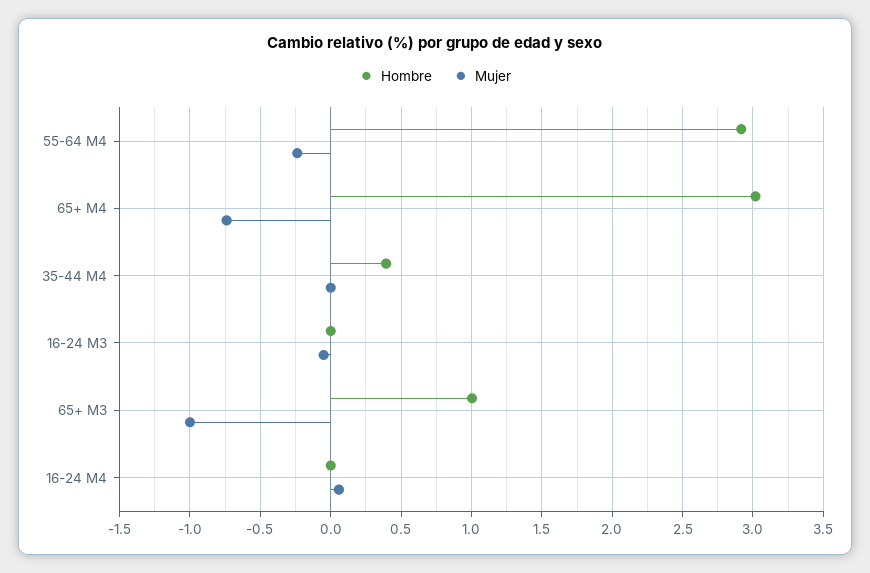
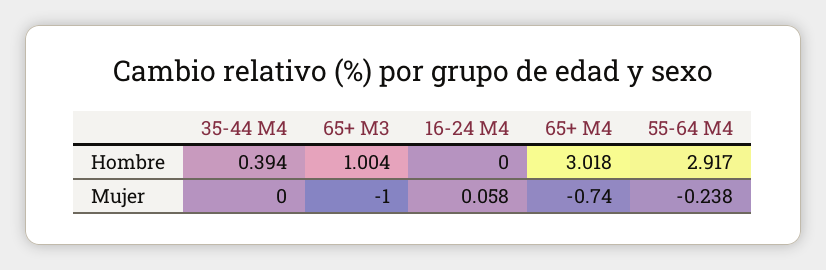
  {
    "Hombre": {
      "55-64 M4": 2.917,
      "65+ M4": 3.018,
      "35-44 M4": 0.394,
-     "16-24 M3": 0,
      "65+ M3": 1.004,
      "16-24 M4": 0
    },
    "Mujer": {
      "55-64 M4": -0.238,
      "65+ M4": -0.74,
      "35-44 M4": 0,
-     "16-24 M3": -0.05,
      "65+ M3": -1,
      "16-24 M4": 0.058
    }
  }

